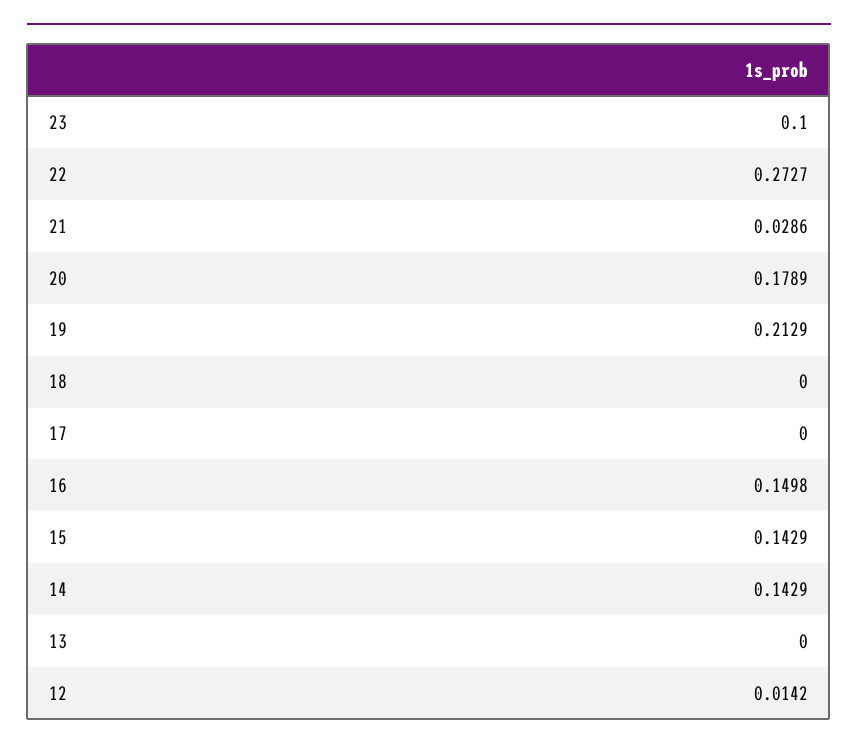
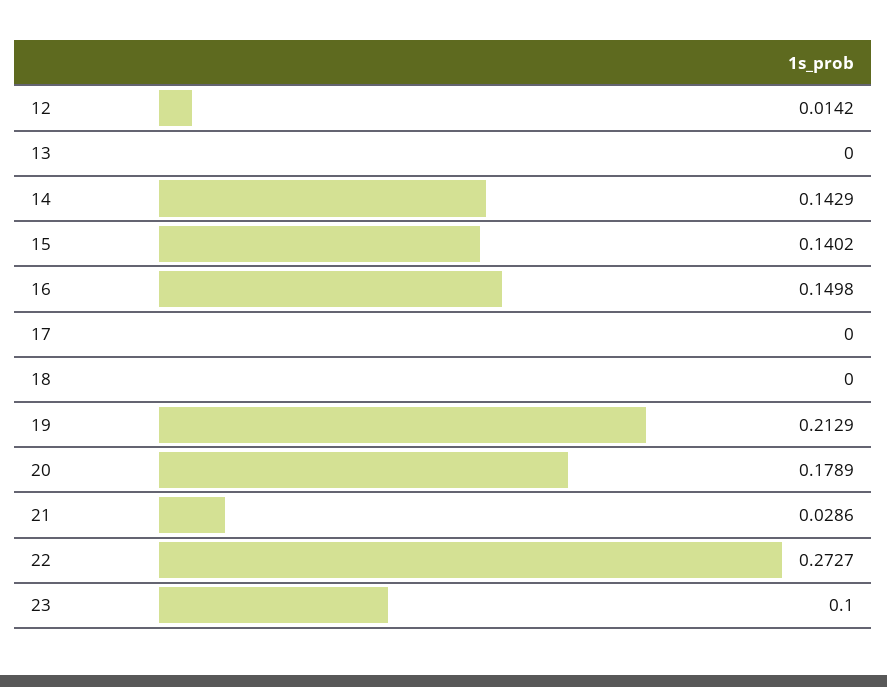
  {
    "23": 0.1,
    "22": 0.2727,
    "21": 0.0286,
    "20": 0.1789,
    "19": 0.2129,
    "18": 0,
    "17": 0,
    "16": 0.1498,
-   "15": 0.1429,
+   "15": 0.1402,
    "14": 0.1429,
    "13": 0,
    "12": 0.0142
  }

